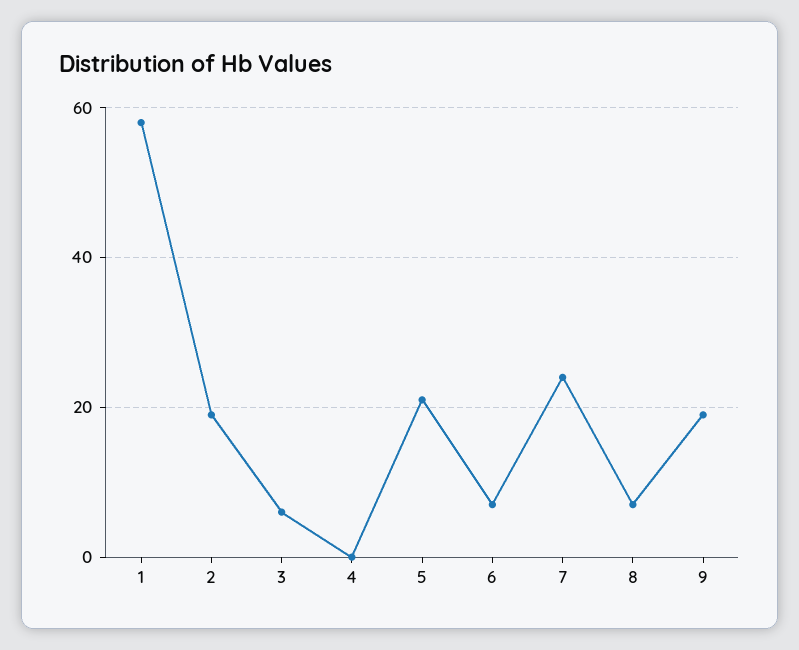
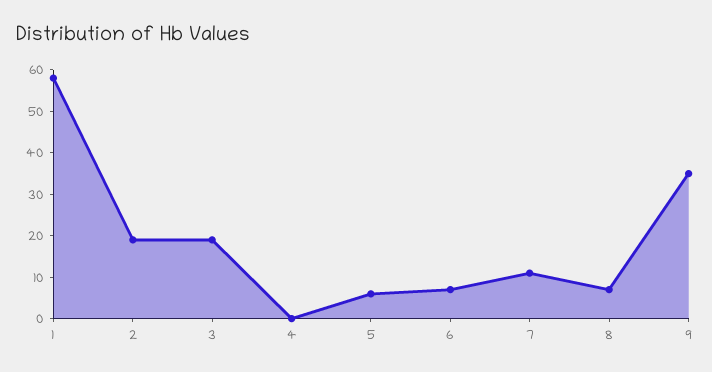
  {
    "1": 60,
    "2": 20,
-   "3": 5,
+   "3": 20,
    "4": 0,
-   "5": 20,
+   "5": 5,
    "6": 5,
-   "7": 25,
+   "7": 10,
    "8": 5,
-   "9": 20
+   "9": 35
  }

